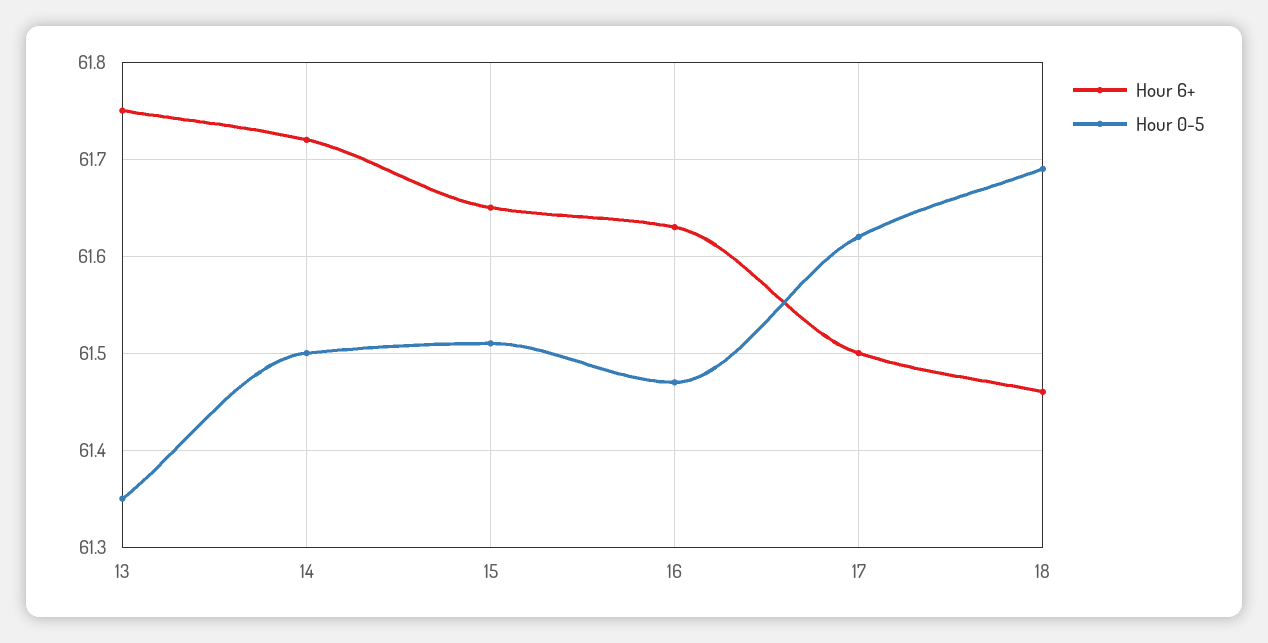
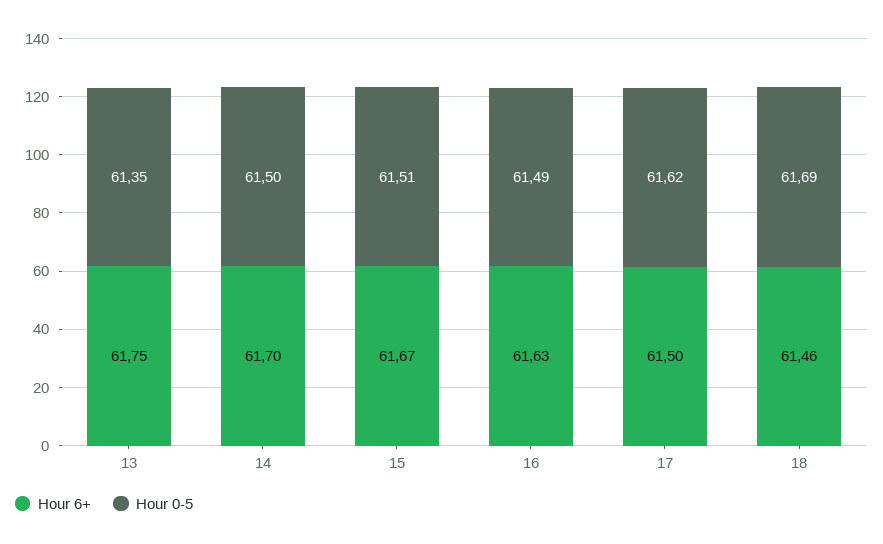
  {
    "Hour 6+": {
      "13": 61.75,
-     "14": 61.72,
+     "14": 61.7,
-     "15": 61.65,
+     "15": 61.67,
      "16": 61.63,
      "17": 61.5,
      "18": 61.46
    },
    "Hour 0-5": {
      "13": 61.35,
      "14": 61.5,
      "15": 61.51,
-     "16": 61.47,
+     "16": 61.49,
      "17": 61.62,
      "18": 61.69
    }
  }

